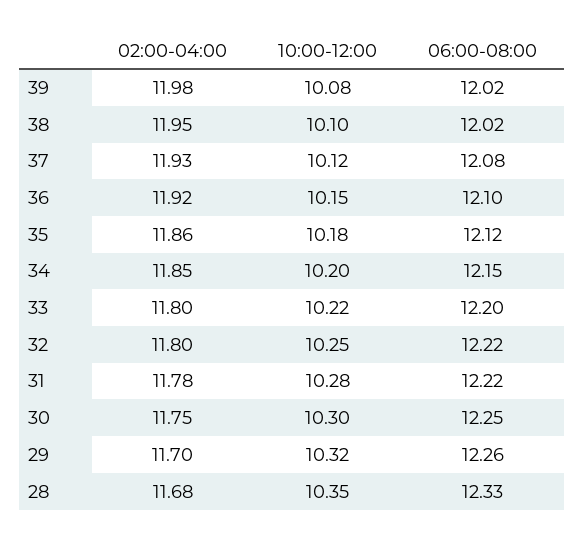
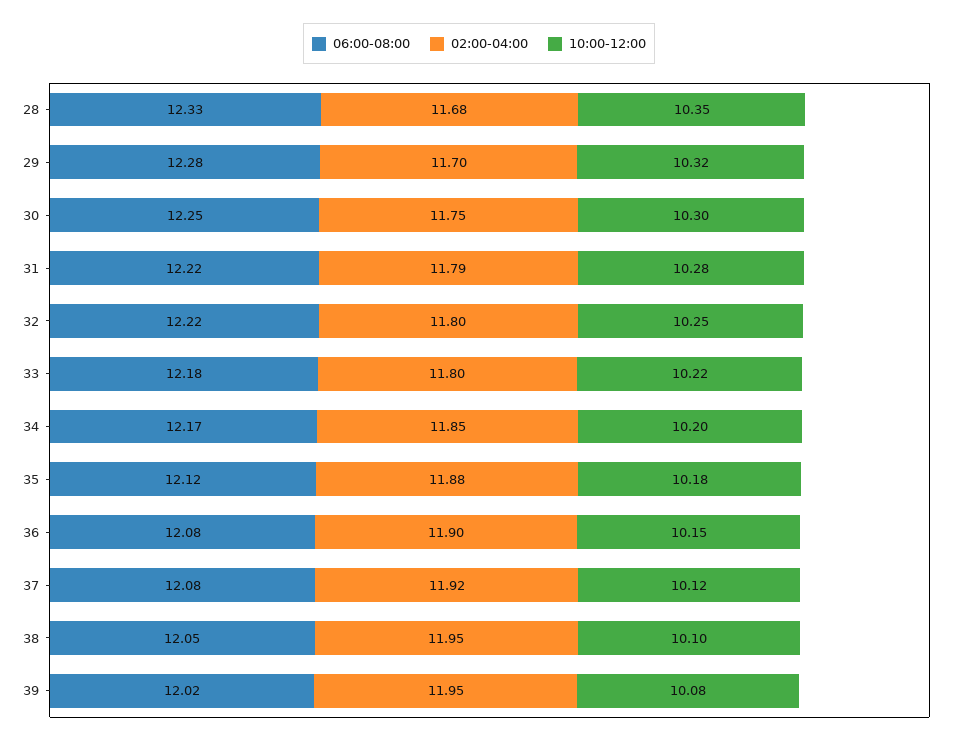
  {
    "02:00-04:00": {
-     "39": 11.98,
+     "39": 11.95,
      "38": 11.95,
-     "37": 11.93,
+     "37": 11.92,
-     "36": 11.92,
+     "36": 11.9,
-     "35": 11.86,
+     "35": 11.88,
      "34": 11.85,
      "33": 11.8,
      "32": 11.8,
-     "31": 11.78,
+     "31": 11.79,
      "30": 11.75,
      "29": 11.7,
      "28": 11.68
    },
    "10:00-12:00": {
      "39": 10.08,
      "38": 10.1,
      "37": 10.12,
      "36": 10.15,
      "35": 10.18,
      "34": 10.2,
      "33": 10.22,
      "32": 10.25,
      "31": 10.28,
      "30": 10.3,
      "29": 10.32,
      "28": 10.35
    },
    "06:00-08:00": {
      "39": 12.02,
-     "38": 12.02,
+     "38": 12.05,
      "37": 12.08,
-     "36": 12.1,
+     "36": 12.08,
      "35": 12.12,
-     "34": 12.15,
+     "34": 12.17,
-     "33": 12.2,
+     "33": 12.18,
      "32": 12.22,
      "31": 12.22,
      "30": 12.25,
-     "29": 12.26,
+     "29": 12.28,
      "28": 12.33
    }
  }

